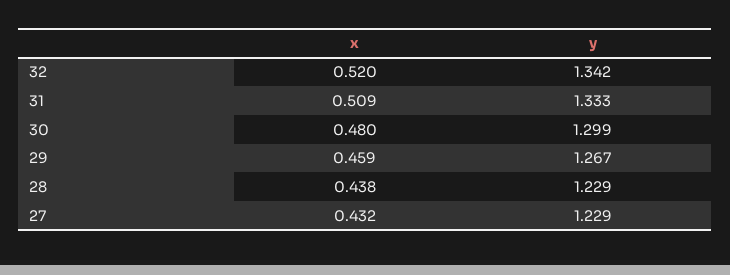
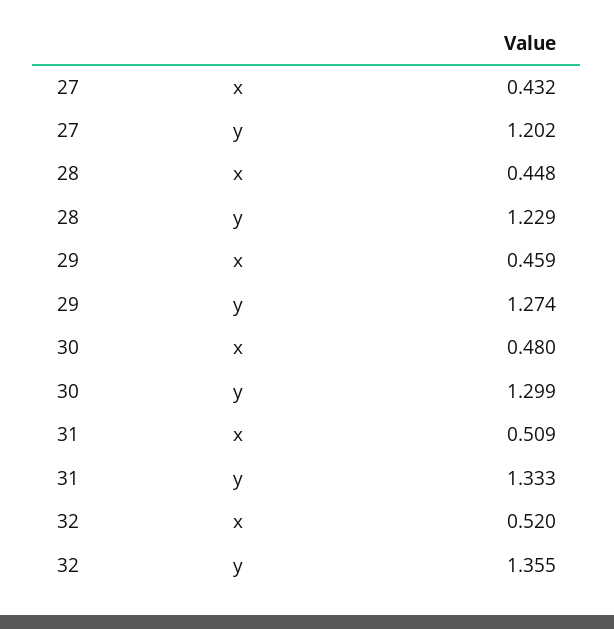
  {
    "x": {
      "32": 0.52,
      "31": 0.509,
      "30": 0.48,
      "29": 0.459,
-     "28": 0.438,
+     "28": 0.448,
      "27": 0.432
    },
    "y": {
-     "32": 1.342,
+     "32": 1.355,
      "31": 1.333,
      "30": 1.299,
-     "29": 1.267,
+     "29": 1.274,
      "28": 1.229,
-     "27": 1.229
+     "27": 1.202
    }
  }

